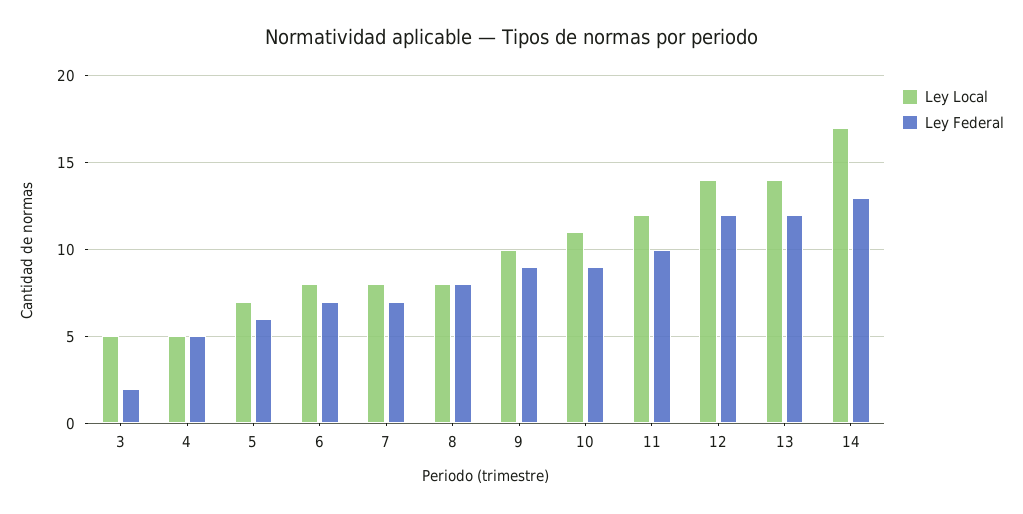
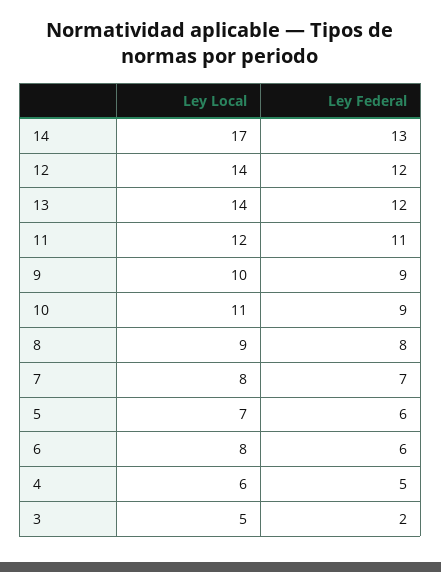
  {
    "Ley Local": {
      "3": 5,
-     "4": 5,
+     "4": 6,
      "5": 7,
      "6": 8,
      "7": 8,
-     "8": 8,
+     "8": 9,
      "9": 10,
      "10": 11,
      "11": 12,
      "12": 14,
      "13": 14,
      "14": 17
    },
    "Ley Federal": {
      "3": 2,
      "4": 5,
      "5": 6,
-     "6": 7,
+     "6": 6,
      "7": 7,
      "8": 8,
      "9": 9,
      "10": 9,
-     "11": 10,
+     "11": 11,
      "12": 12,
      "13": 12,
      "14": 13
    }
  }

